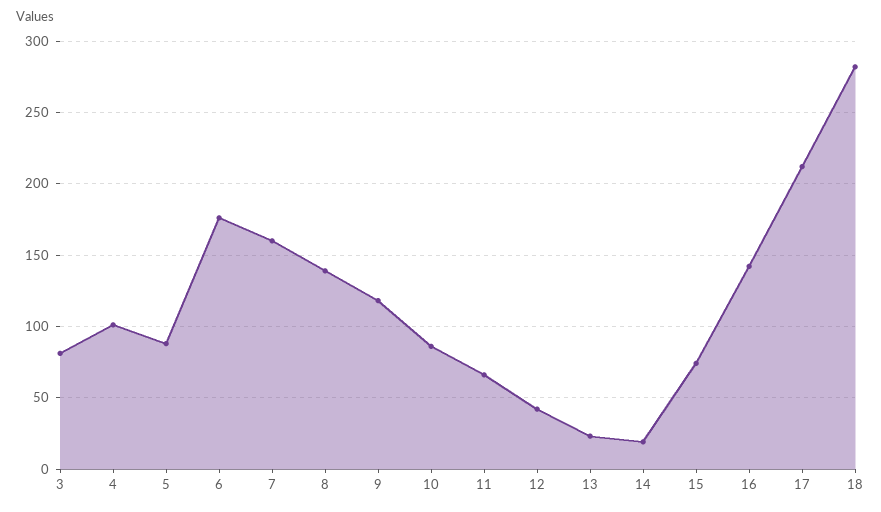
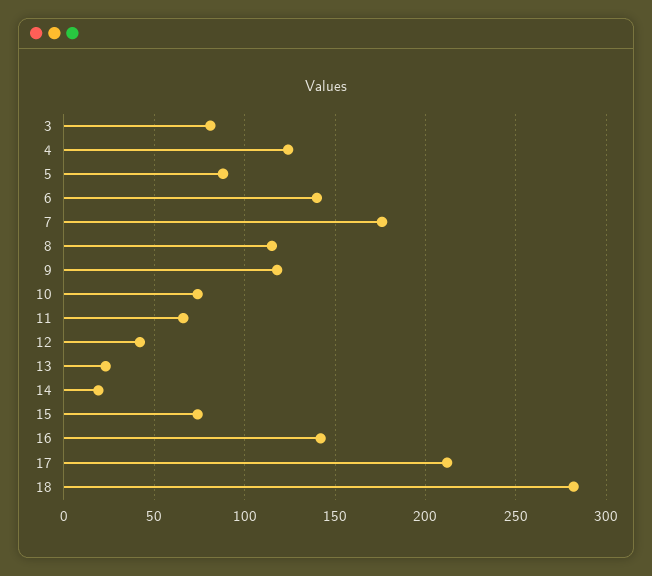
  {
    "3": 80,
-   "4": 100,
+   "4": 125,
    "5": 90,
-   "6": 175,
+   "6": 140,
-   "7": 160,
+   "7": 175,
-   "8": 140,
+   "8": 115,
    "9": 120,
-   "10": 85,
+   "10": 75,
    "11": 65,
    "12": 40,
    "13": 25,
    "14": 20,
    "15": 75,
    "16": 140,
    "17": 210,
    "18": 280
  }

